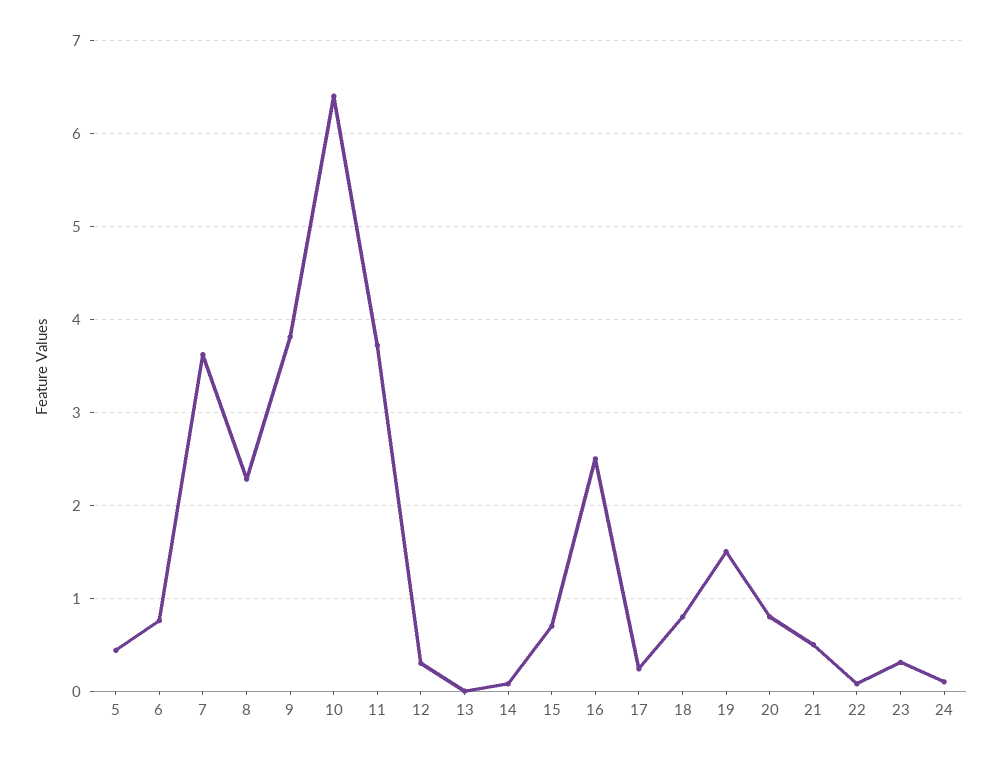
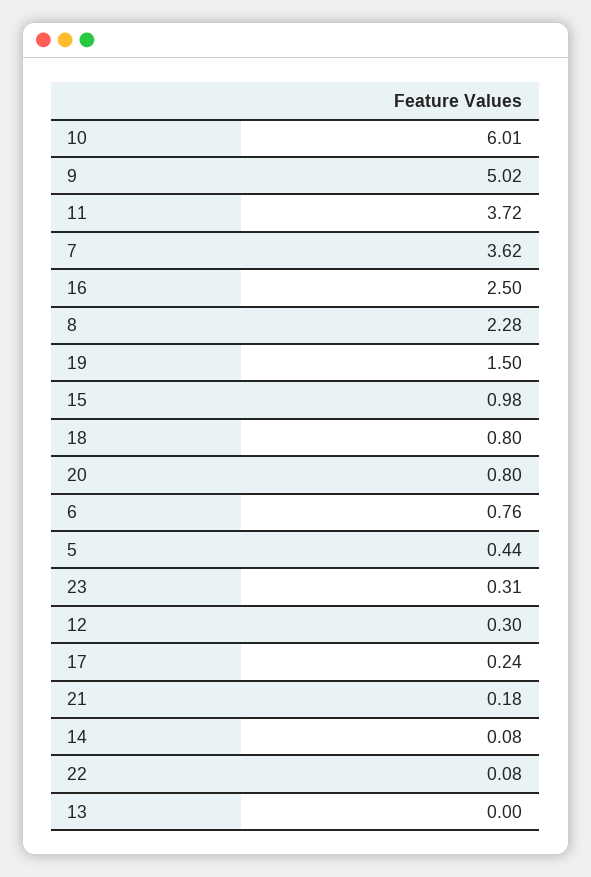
  {
    "5": 0.44,
    "6": 0.76,
    "7": 3.62,
    "8": 2.28,
-   "9": 3.8,
+   "9": 5.02,
-   "10": 6.4,
+   "10": 6.01,
    "11": 3.72,
    "12": 0.3,
    "13": 0,
    "14": 0.08,
-   "15": 0.7,
+   "15": 0.98,
    "16": 2.5,
    "17": 0.24,
    "18": 0.8,
    "19": 1.5,
    "20": 0.8,
-   "21": 0.5,
+   "21": 0.18,
    "22": 0.08,
-   "23": 0.31,
+   "23": 0.31
-   "24": 0.1
  }

